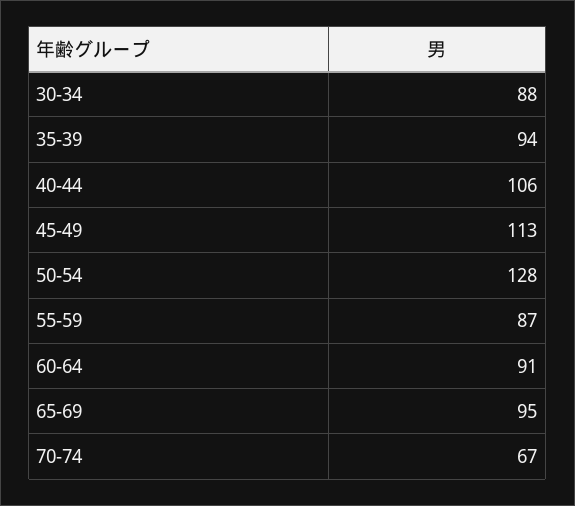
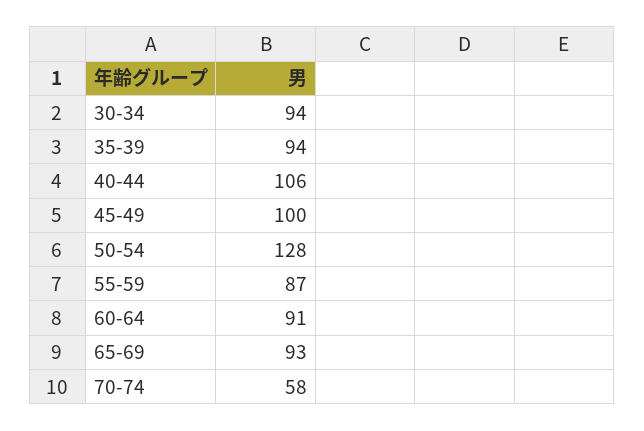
  {
-   "30-34": 88,
+   "30-34": 94,
    "35-39": 94,
    "40-44": 106,
-   "45-49": 113,
+   "45-49": 100,
    "50-54": 128,
    "55-59": 87,
    "60-64": 91,
-   "65-69": 95,
+   "65-69": 93,
-   "70-74": 67
+   "70-74": 58
  }

